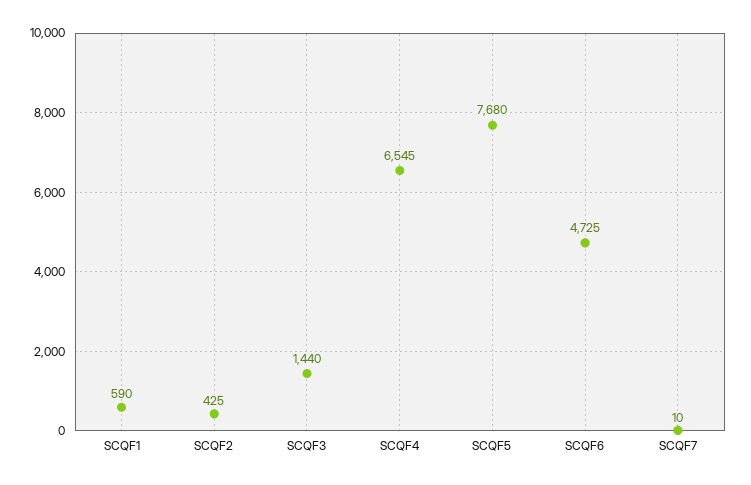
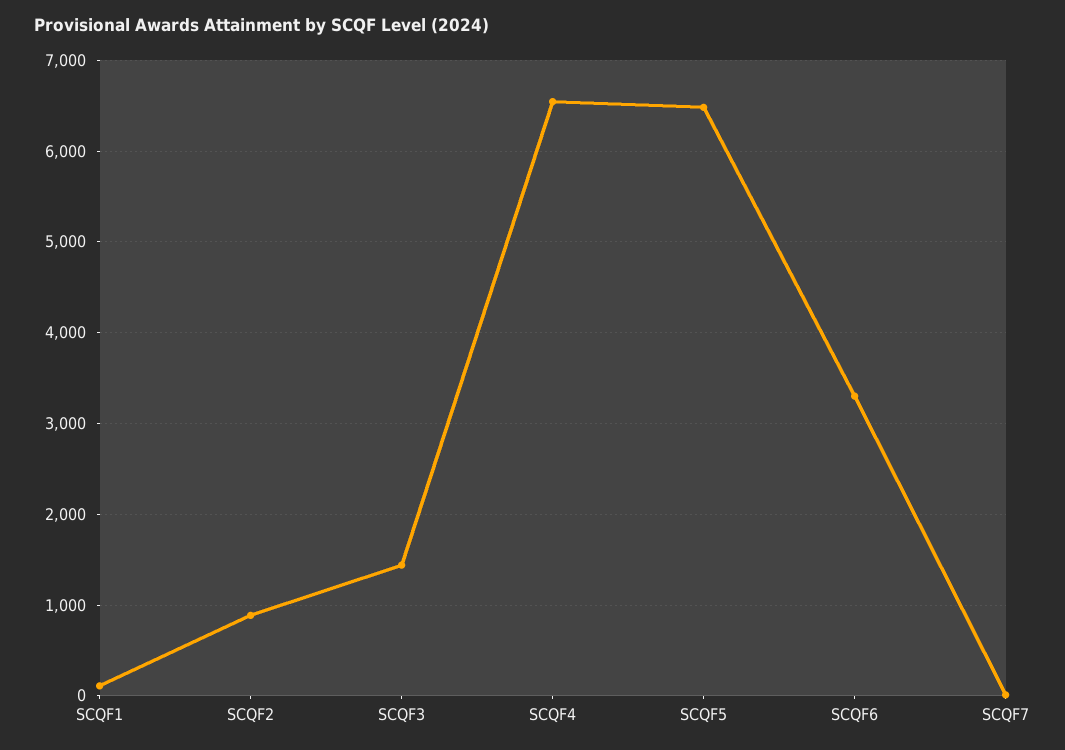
  {
-   "SCQF1": 590,
+   "SCQF1": 100,
-   "SCQF2": 425,
+   "SCQF2": 900,
    "SCQF3": 1440,
    "SCQF4": 6545,
-   "SCQF5": 7680,
+   "SCQF5": 6500,
-   "SCQF6": 4725,
+   "SCQF6": 3300,
    "SCQF7": 10
  }

